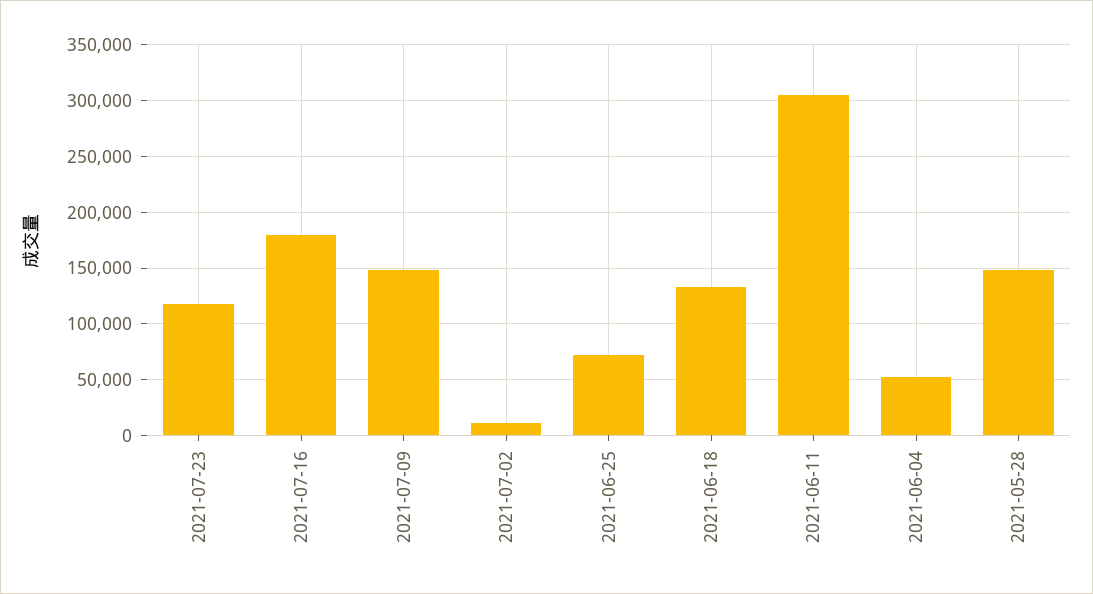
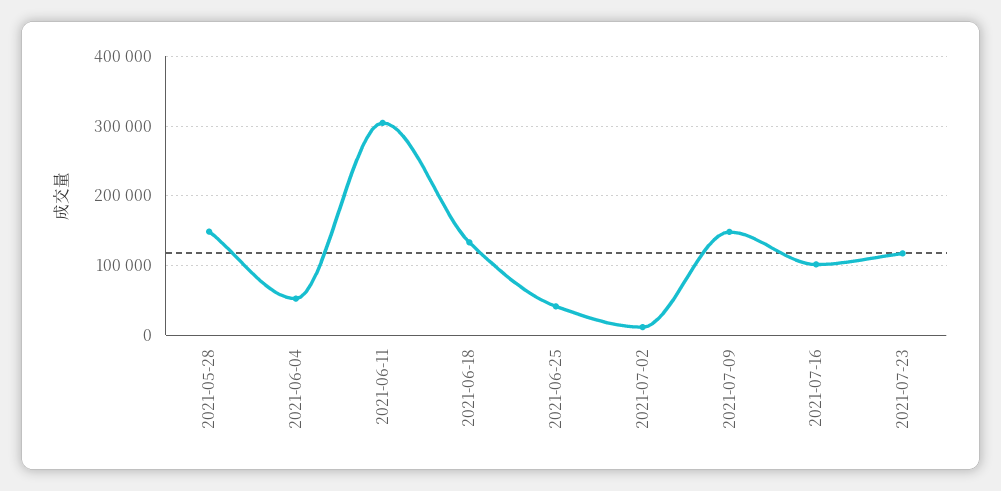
  {
    "2021-07-23": 120000,
-   "2021-07-16": 180000,
+   "2021-07-16": 100000,
    "2021-07-09": 150000,
    "2021-07-02": 10000,
-   "2021-06-25": 70000,
+   "2021-06-25": 40000,
    "2021-06-18": 130000,
    "2021-06-11": 300000,
    "2021-06-04": 50000,
    "2021-05-28": 150000
  }

